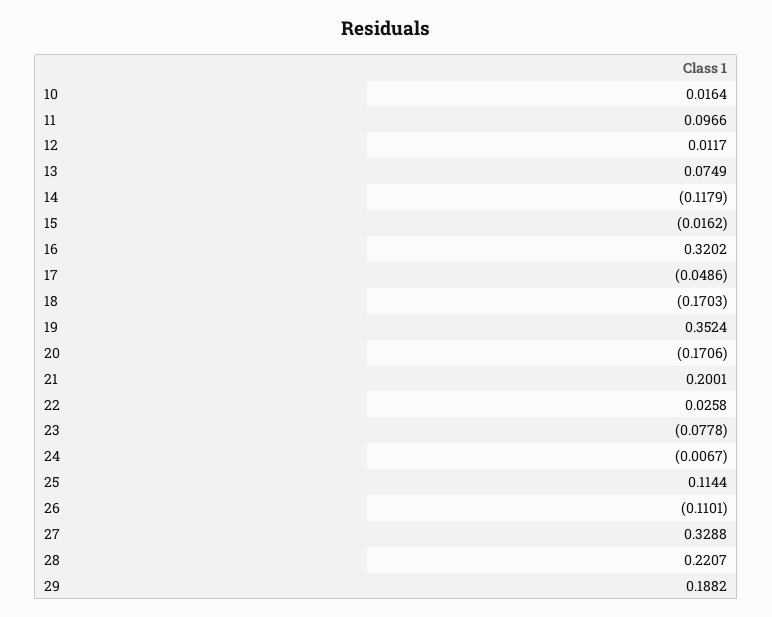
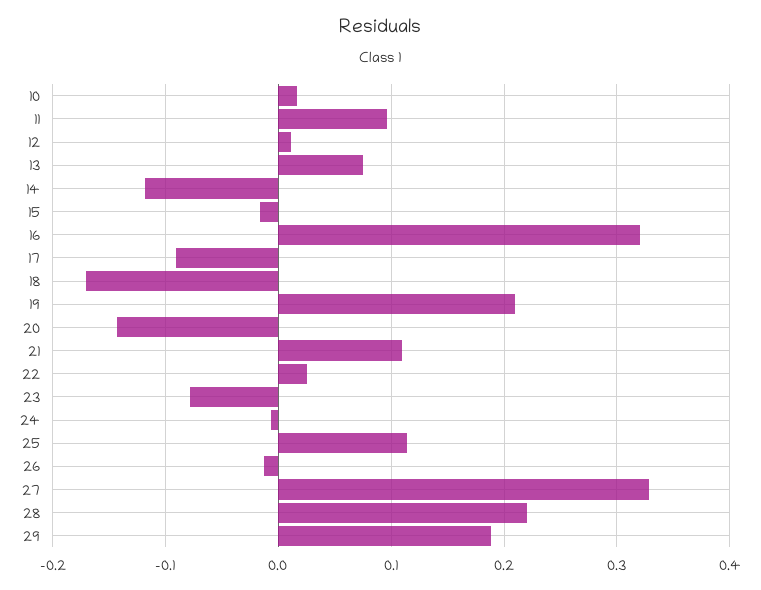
  {
    "10": 0.0164,
    "11": 0.0966,
    "12": 0.0117,
    "13": 0.0749,
    "14": -0.1179,
    "15": -0.0162,
    "16": 0.3202,
-   "17": -0.0486,
+   "17": -0.09,
    "18": -0.1703,
-   "19": 0.3524,
+   "19": 0.21,
-   "20": -0.1706,
+   "20": -0.14,
-   "21": 0.2001,
+   "21": 0.11,
    "22": 0.0258,
    "23": -0.0778,
    "24": -0.0067,
    "25": 0.1144,
-   "26": -0.1101,
+   "26": -0.01,
    "27": 0.3288,
    "28": 0.2207,
    "29": 0.1882
  }

